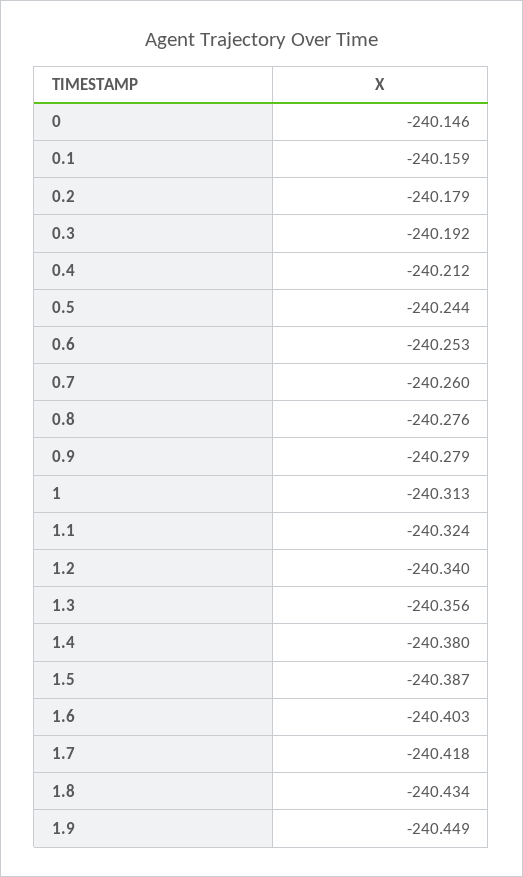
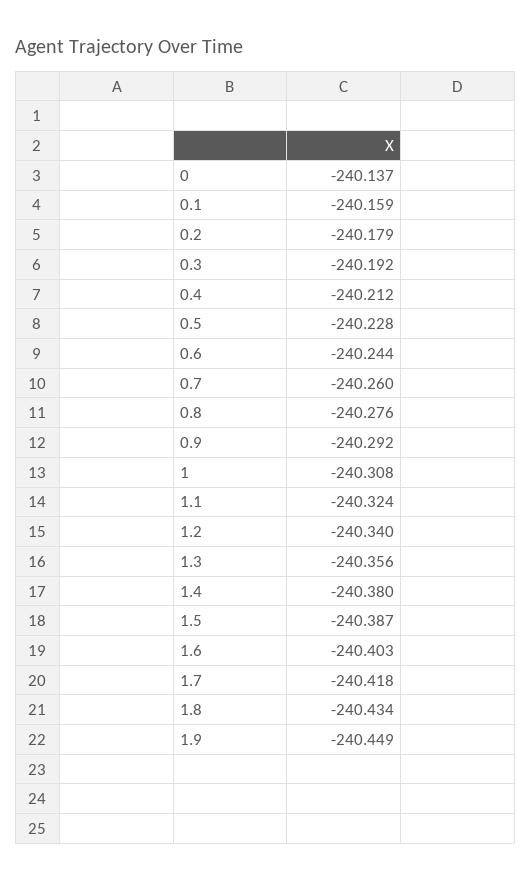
  {
-   "0": -240.146,
+   "0": -240.137,
    "0.1": -240.159,
    "0.2": -240.179,
    "0.3": -240.192,
    "0.4": -240.212,
-   "0.5": -240.244,
+   "0.5": -240.228,
-   "0.6": -240.253,
+   "0.6": -240.244,
    "0.7": -240.26,
    "0.8": -240.276,
-   "0.9": -240.279,
+   "0.9": -240.292,
-   "1": -240.313,
+   "1": -240.308,
    "1.1": -240.324,
    "1.2": -240.34,
    "1.3": -240.356,
    "1.4": -240.38,
    "1.5": -240.387,
    "1.6": -240.403,
    "1.7": -240.418,
    "1.8": -240.434,
    "1.9": -240.449
  }

